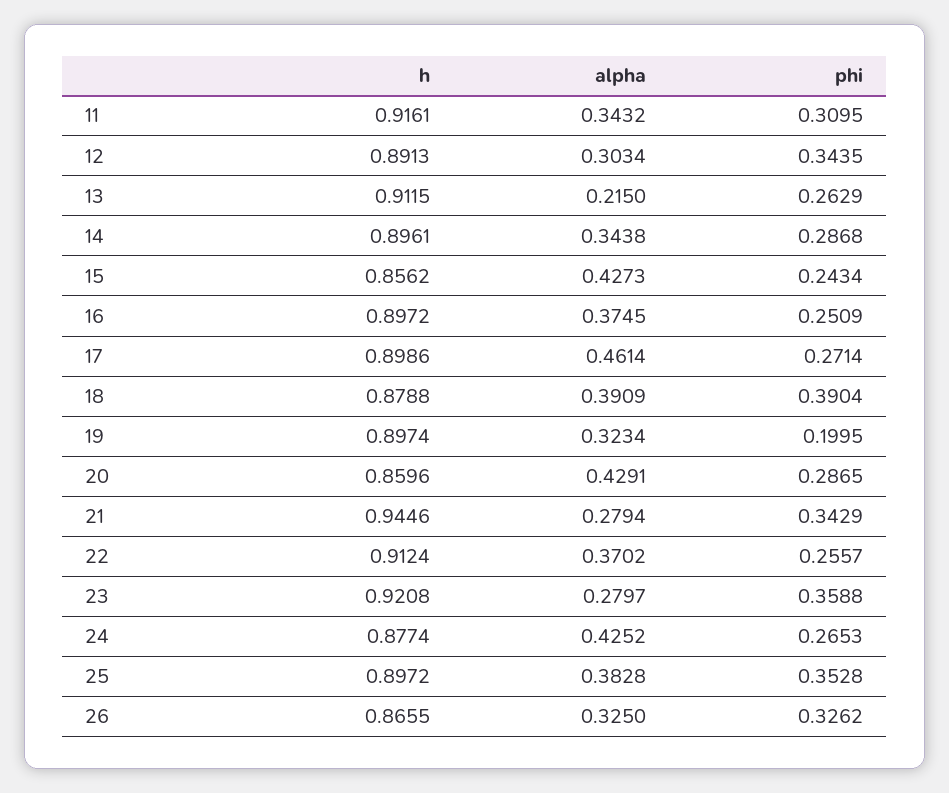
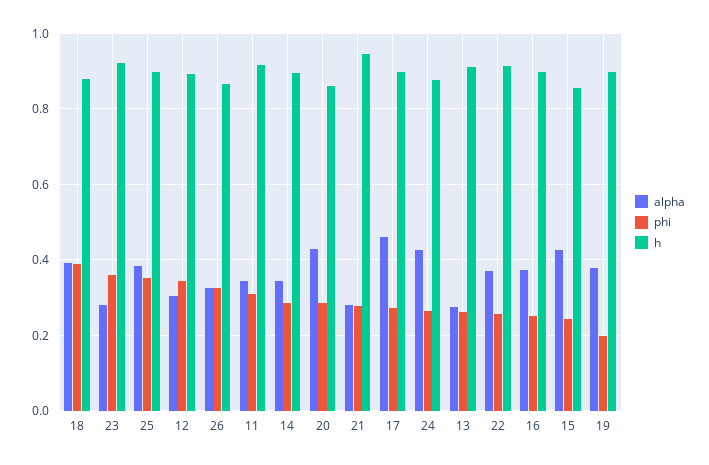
  {
    "h": {
      "11": 0.9161,
      "12": 0.8913,
      "13": 0.9115,
      "14": 0.8961,
      "15": 0.8562,
      "16": 0.8972,
      "17": 0.8986,
      "18": 0.8788,
      "19": 0.8974,
      "20": 0.8596,
      "21": 0.9446,
      "22": 0.9124,
      "23": 0.9208,
      "24": 0.8774,
      "25": 0.8972,
      "26": 0.8655
    },
    "alpha": {
      "11": 0.3432,
      "12": 0.3034,
-     "13": 0.215,
+     "13": 0.28,
      "14": 0.3438,
      "15": 0.4273,
      "16": 0.3745,
      "17": 0.4614,
      "18": 0.3909,
-     "19": 0.3234,
+     "19": 0.38,
      "20": 0.4291,
      "21": 0.2794,
      "22": 0.3702,
      "23": 0.2797,
      "24": 0.4252,
      "25": 0.3828,
      "26": 0.325
    },
    "phi": {
      "11": 0.3095,
      "12": 0.3435,
      "13": 0.2629,
      "14": 0.2868,
      "15": 0.2434,
      "16": 0.2509,
      "17": 0.2714,
      "18": 0.3904,
      "19": 0.1995,
      "20": 0.2865,
-     "21": 0.3429,
+     "21": 0.28,
      "22": 0.2557,
      "23": 0.3588,
      "24": 0.2653,
      "25": 0.3528,
      "26": 0.3262
    }
  }

